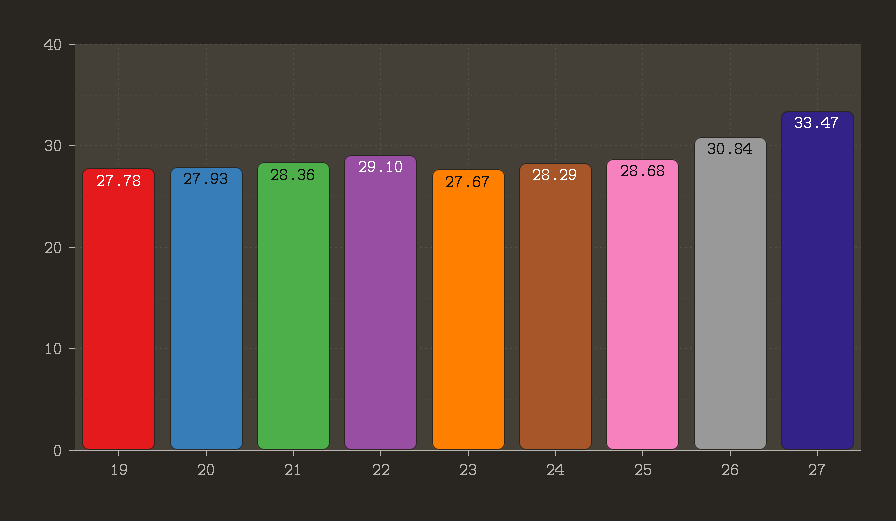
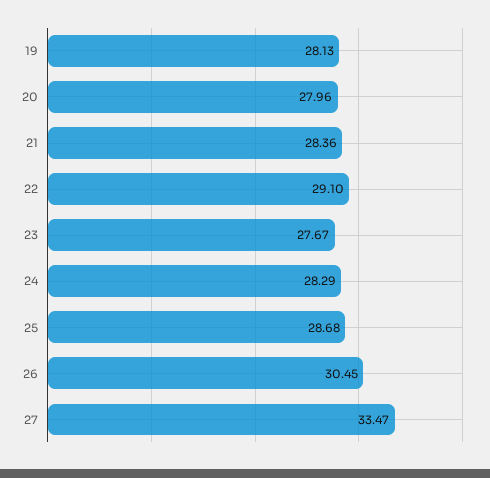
  {
-   "19": 27.78,
+   "19": 28.13,
-   "20": 27.93,
+   "20": 27.96,
    "21": 28.36,
    "22": 29.1,
    "23": 27.67,
    "24": 28.29,
    "25": 28.68,
-   "26": 30.84,
+   "26": 30.45,
    "27": 33.47
  }

